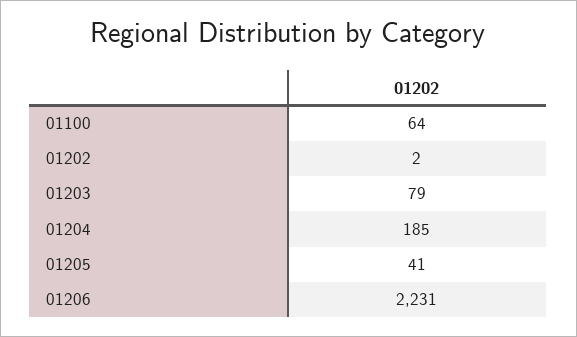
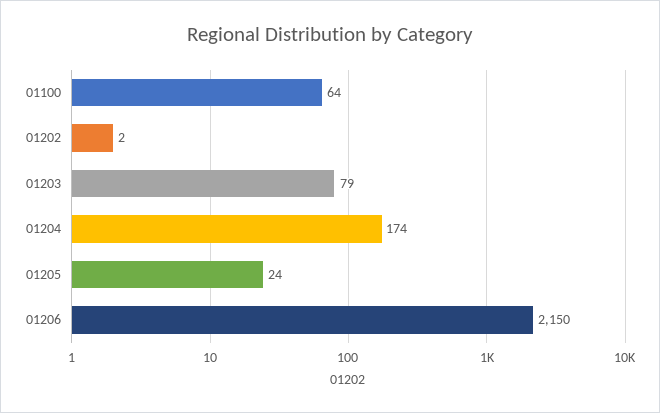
  {
    "01100": 64,
    "01202": 2,
    "01203": 79,
-   "01204": 185,
+   "01204": 174,
-   "01205": 41,
+   "01205": 24,
-   "01206": 2231
+   "01206": 2150
  }

